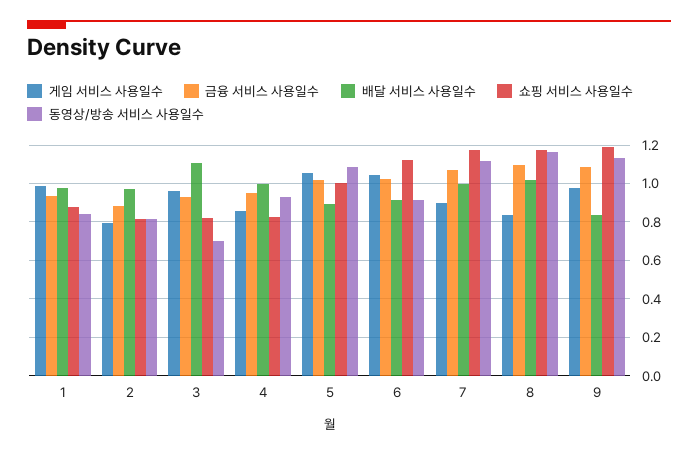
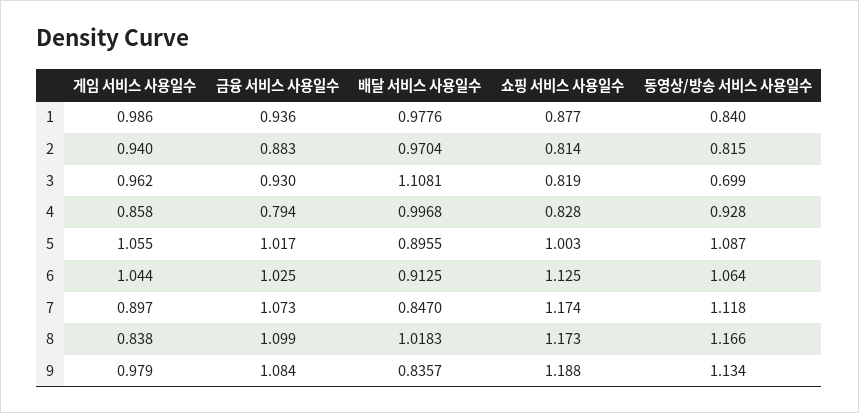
  {
    "게임 서비스 사용일수": {
      "1": 0.986,
-     "2": 0.8,
+     "2": 0.94,
      "3": 0.962,
      "4": 0.858,
      "5": 1.055,
      "6": 1.044,
      "7": 0.897,
      "8": 0.838,
      "9": 0.979
    },
    "금융 서비스 사용일수": {
      "1": 0.936,
      "2": 0.883,
      "3": 0.93,
-     "4": 0.95,
+     "4": 0.794,
      "5": 1.017,
      "6": 1.025,
      "7": 1.073,
      "8": 1.099,
      "9": 1.084
    },
    "배달 서비스 사용일수": {
      "1": 0.9776,
      "2": 0.9704,
      "3": 1.1081,
      "4": 0.9968,
      "5": 0.8955,
      "6": 0.9125,
-     "7": 1,
+     "7": 0.847,
      "8": 1.0183,
      "9": 0.8357
    },
    "쇼핑 서비스 사용일수": {
      "1": 0.877,
      "2": 0.814,
      "3": 0.819,
      "4": 0.828,
      "5": 1.003,
      "6": 1.125,
      "7": 1.174,
      "8": 1.173,
      "9": 1.188
    },
    "동영상/방송 서비스 사용일수": {
      "1": 0.84,
      "2": 0.815,
      "3": 0.699,
      "4": 0.928,
      "5": 1.087,
-     "6": 0.9,
+     "6": 1.064,
      "7": 1.118,
      "8": 1.166,
      "9": 1.134
    }
  }

